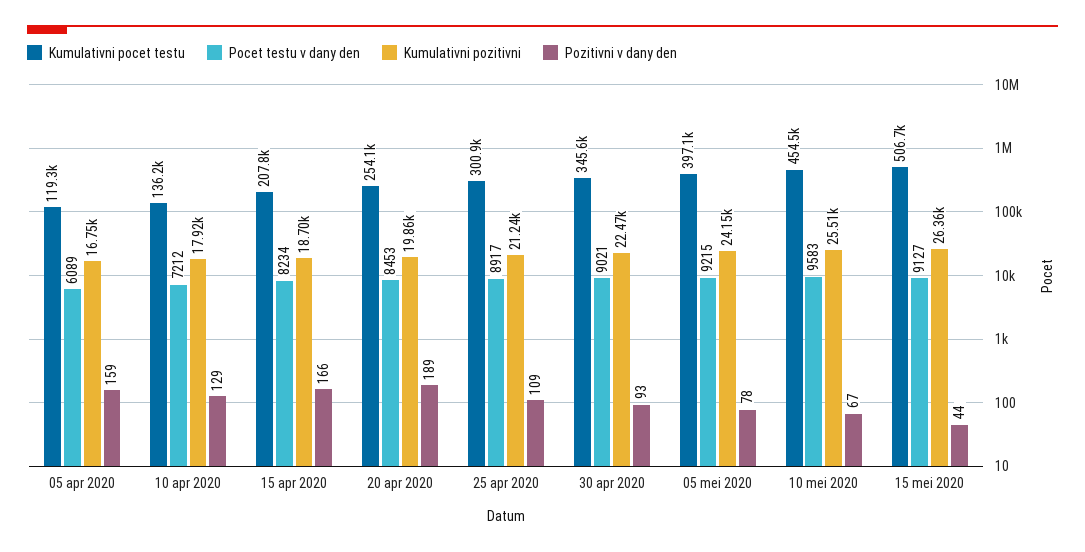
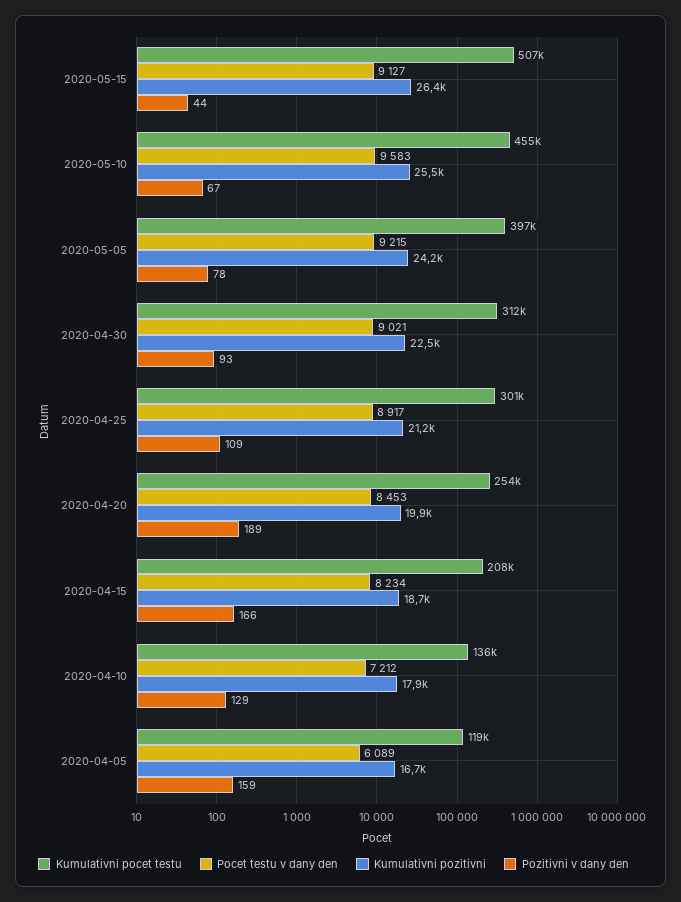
  {
    "Kumulativni pocet testu": {
      "05 apr 2020": 119300,
      "10 apr 2020": 136200,
      "15 apr 2020": 207800,
      "20 apr 2020": 254100,
      "25 apr 2020": 300900,
-     "30 apr 2020": 345600,
+     "30 apr 2020": 312000,
      "05 mei 2020": 397100,
      "10 mei 2020": 454500,
      "15 mei 2020": 506700
    },
    "Pocet testu v dany den": {
      "05 apr 2020": 6089,
      "10 apr 2020": 7212,
      "15 apr 2020": 8234,
      "20 apr 2020": 8453,
      "25 apr 2020": 8917,
      "30 apr 2020": 9021,
      "05 mei 2020": 9215,
      "10 mei 2020": 9583,
      "15 mei 2020": 9127
    },
    "Kumulativni pozitivni": {
      "05 apr 2020": 16750,
      "10 apr 2020": 17920,
      "15 apr 2020": 18700,
      "20 apr 2020": 19860,
      "25 apr 2020": 21240,
      "30 apr 2020": 22470,
      "05 mei 2020": 24150,
      "10 mei 2020": 25510,
      "15 mei 2020": 26360
    },
    "Pozitivni v dany den": {
      "05 apr 2020": 159,
      "10 apr 2020": 129,
      "15 apr 2020": 166,
      "20 apr 2020": 189,
      "25 apr 2020": 109,
      "30 apr 2020": 93,
      "05 mei 2020": 78,
      "10 mei 2020": 67,
      "15 mei 2020": 44
    }
  }

